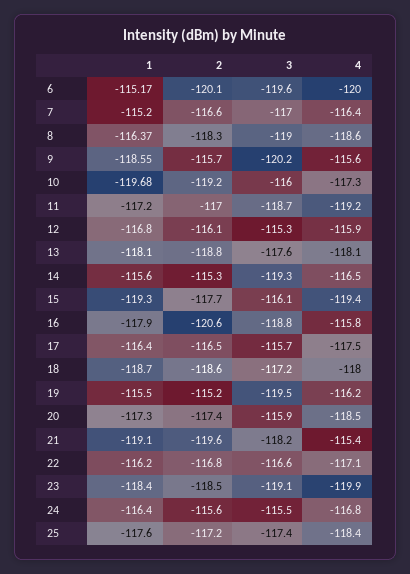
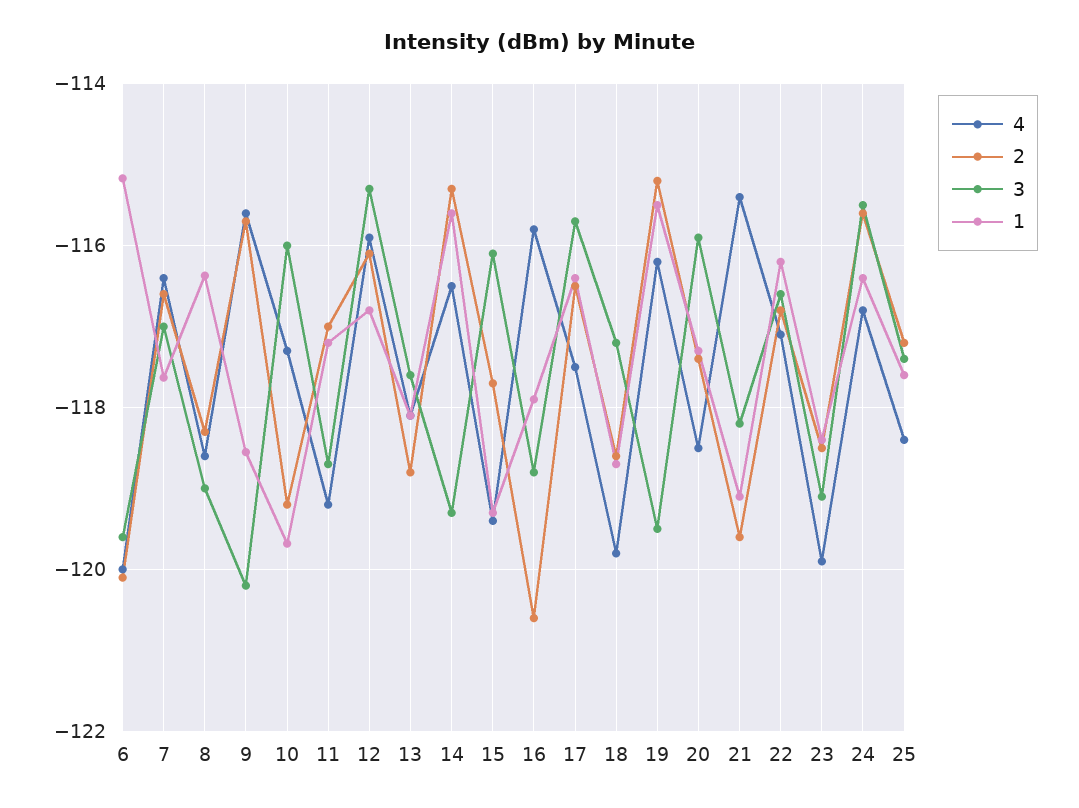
  {
    "1": {
      "6": -115.17,
-     "7": -115.2,
+     "7": -117.6,
      "8": -116.37,
      "9": -118.55,
      "10": -119.68,
      "11": -117.2,
      "12": -116.8,
      "13": -118.1,
      "14": -115.6,
      "15": -119.3,
      "16": -117.9,
      "17": -116.4,
      "18": -118.7,
      "19": -115.5,
      "20": -117.3,
      "21": -119.1,
      "22": -116.2,
      "23": -118.4,
      "24": -116.4,
      "25": -117.6
    },
    "2": {
      "6": -120.1,
      "7": -116.6,
      "8": -118.3,
      "9": -115.7,
      "10": -119.2,
      "11": -117,
      "12": -116.1,
      "13": -118.8,
      "14": -115.3,
      "15": -117.7,
      "16": -120.6,
      "17": -116.5,
      "18": -118.6,
      "19": -115.2,
      "20": -117.4,
      "21": -119.6,
      "22": -116.8,
      "23": -118.5,
      "24": -115.6,
      "25": -117.2
    },
    "3": {
      "6": -119.6,
      "7": -117,
      "8": -119,
      "9": -120.2,
      "10": -116,
      "11": -118.7,
      "12": -115.3,
      "13": -117.6,
      "14": -119.3,
      "15": -116.1,
      "16": -118.8,
      "17": -115.7,
      "18": -117.2,
      "19": -119.5,
      "20": -115.9,
      "21": -118.2,
      "22": -116.6,
      "23": -119.1,
      "24": -115.5,
      "25": -117.4
    },
    "4": {
      "6": -120,
      "7": -116.4,
      "8": -118.6,
      "9": -115.6,
      "10": -117.3,
      "11": -119.2,
      "12": -115.9,
      "13": -118.1,
      "14": -116.5,
      "15": -119.4,
      "16": -115.8,
      "17": -117.5,
-     "18": -118,
+     "18": -119.8,
      "19": -116.2,
      "20": -118.5,
      "21": -115.4,
      "22": -117.1,
      "23": -119.9,
      "24": -116.8,
      "25": -118.4
    }
  }

